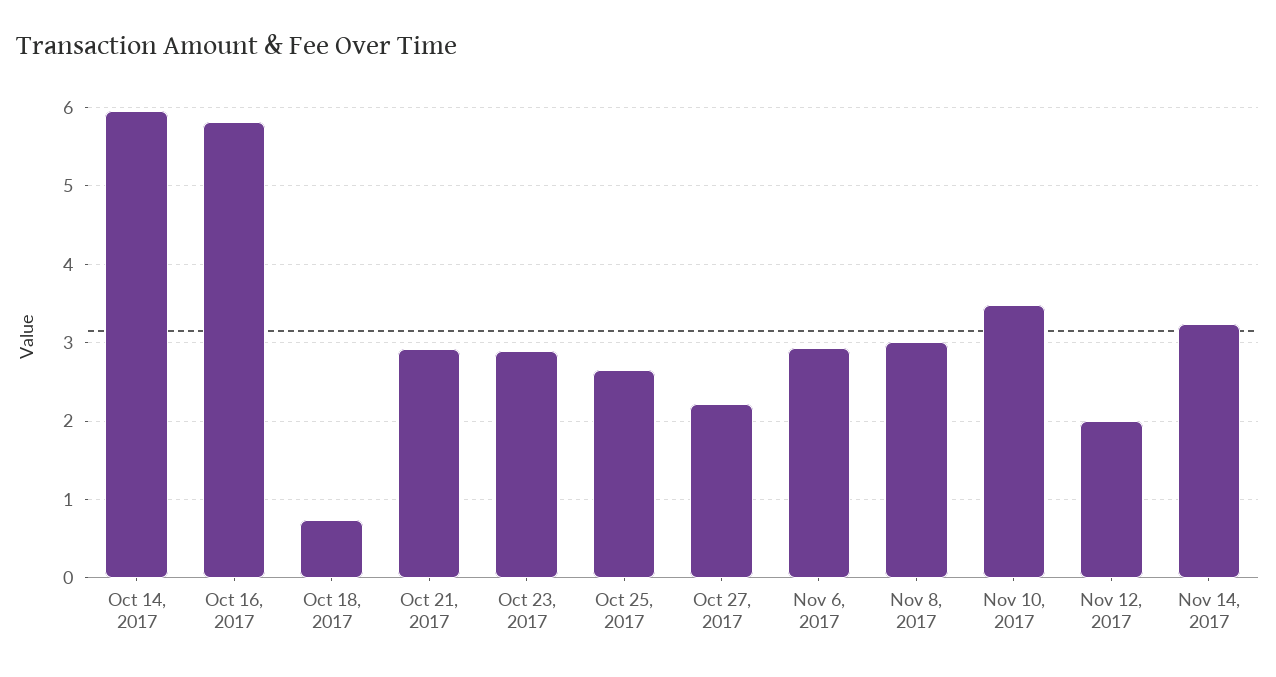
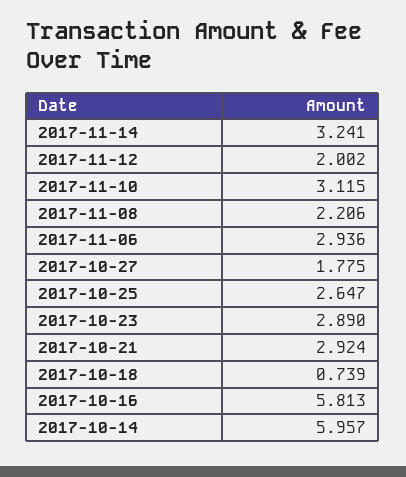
  {
    "Oct 14, 2017": 5.957,
    "Oct 16, 2017": 5.813,
    "Oct 18, 2017": 0.739,
    "Oct 21, 2017": 2.924,
    "Oct 23, 2017": 2.89,
    "Oct 25, 2017": 2.647,
-   "Oct 27, 2017": 2.2,
+   "Oct 27, 2017": 1.775,
    "Nov 6, 2017": 2.936,
-   "Nov 8, 2017": 3,
+   "Nov 8, 2017": 2.206,
-   "Nov 10, 2017": 3.5,
+   "Nov 10, 2017": 3.115,
    "Nov 12, 2017": 2.002,
    "Nov 14, 2017": 3.241
  }

